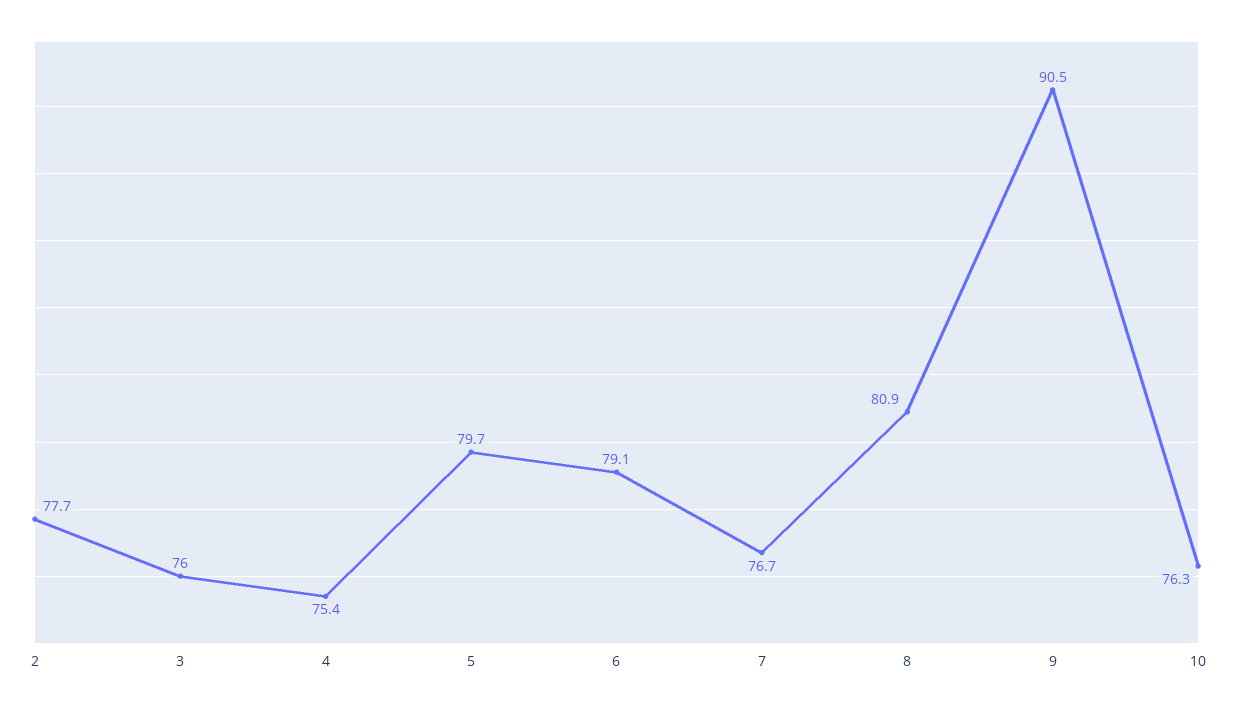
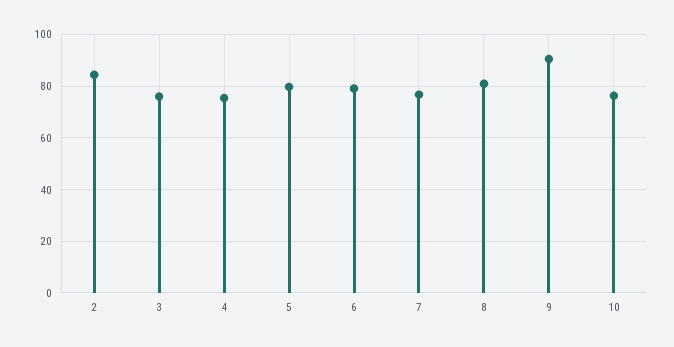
  {
-   "2": 77.7,
+   "2": 85,
    "3": 76,
    "4": 75.4,
    "5": 79.7,
    "6": 79.1,
    "7": 76.7,
    "8": 80.9,
    "9": 90.5,
    "10": 76.3
  }

